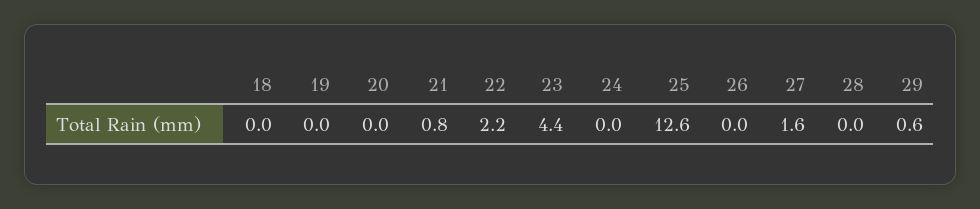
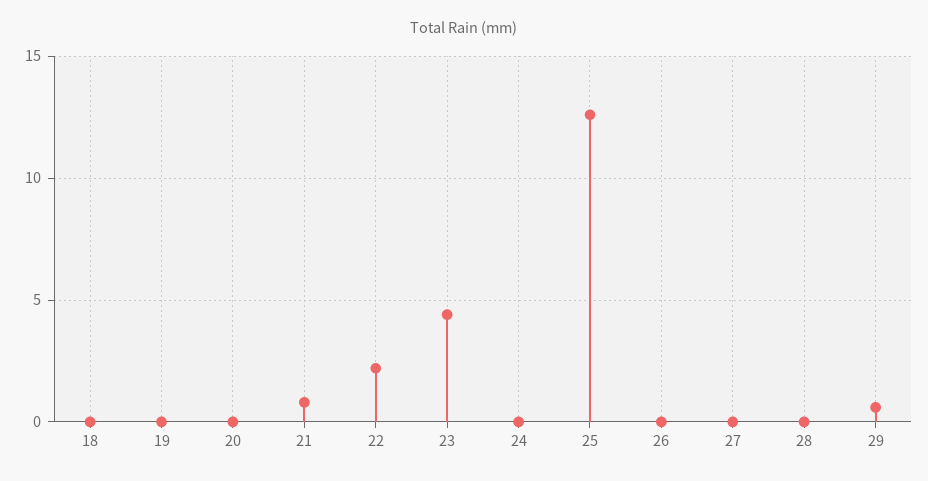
  {
    "18": 0,
    "19": 0,
    "20": 0,
    "21": 0.8,
    "22": 2.2,
    "23": 4.4,
    "24": 0,
    "25": 12.6,
    "26": 0,
-   "27": 1.6,
+   "27": 0,
    "28": 0,
    "29": 0.6
  }

